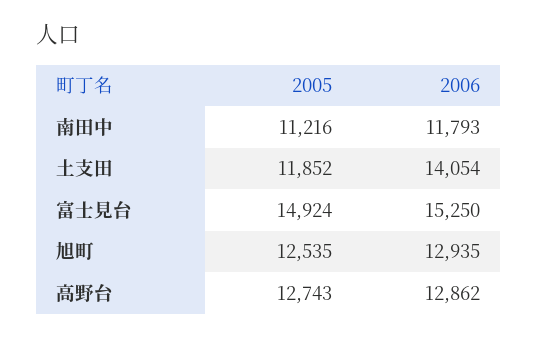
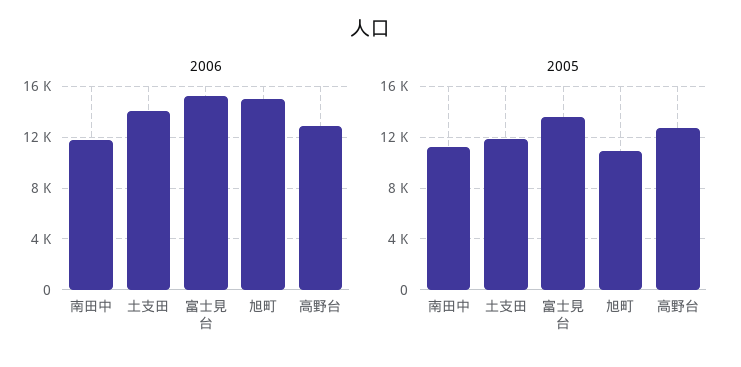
  {
    "2005": {
      "南田中": 11216,
      "土支田": 11852,
-     "富士見台": 14924,
+     "富士見台": 13500,
-     "旭町": 12535,
+     "旭町": 11000,
      "高野台": 12743
    },
    "2006": {
      "南田中": 11793,
      "土支田": 14054,
      "富士見台": 15250,
-     "旭町": 12935,
+     "旭町": 15000,
      "高野台": 12862
    }
  }

